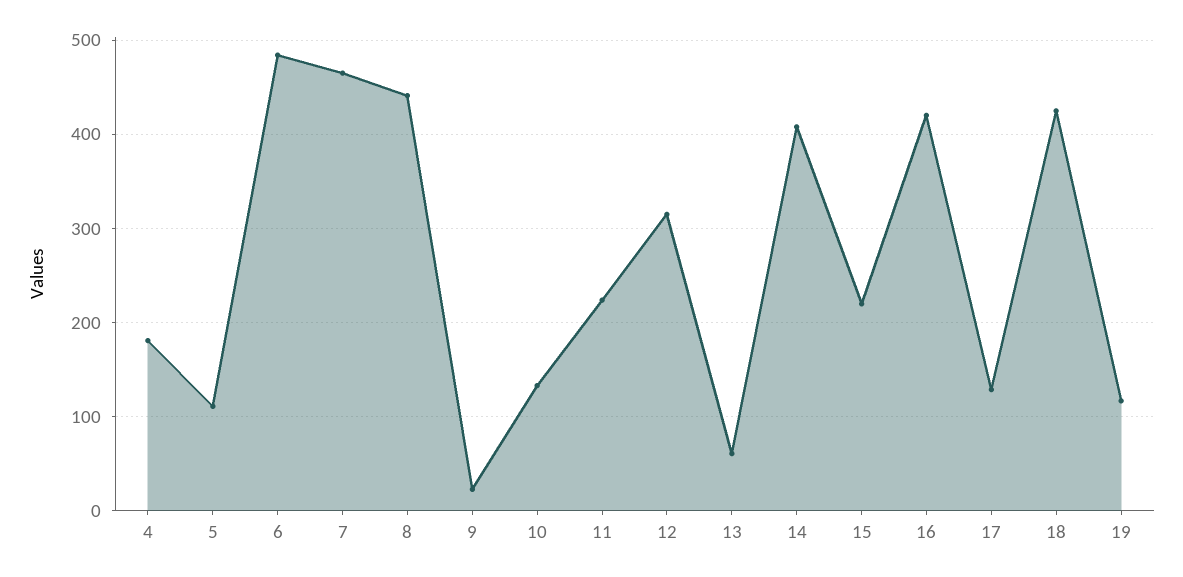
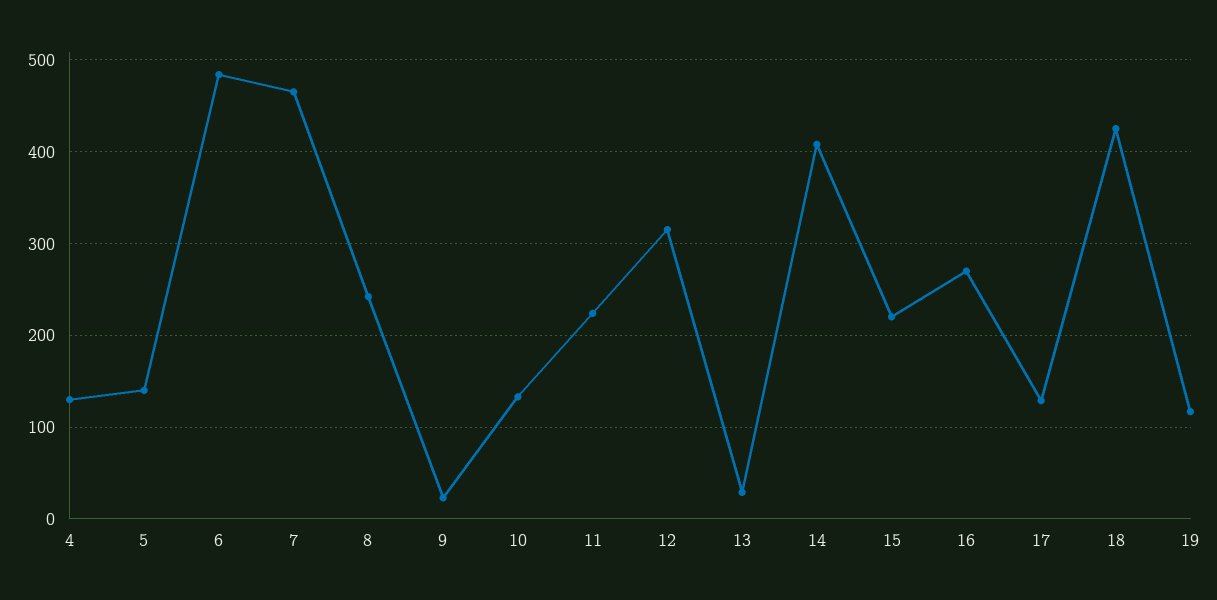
  {
-   "4": 180,
+   "4": 130,
-   "5": 110,
+   "5": 140,
    "6": 480,
    "7": 470,
-   "8": 440,
+   "8": 240,
    "9": 20,
    "10": 130,
    "11": 220,
    "12": 320,
-   "13": 60,
+   "13": 30,
    "14": 410,
    "15": 220,
-   "16": 420,
+   "16": 270,
    "17": 130,
    "18": 430,
    "19": 120
  }

